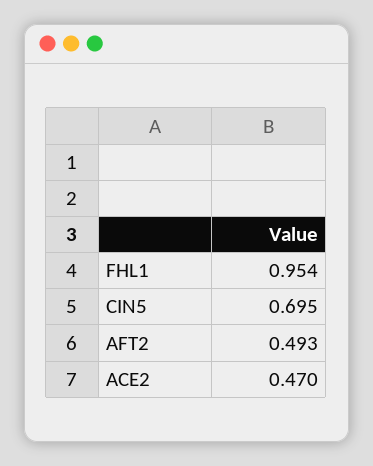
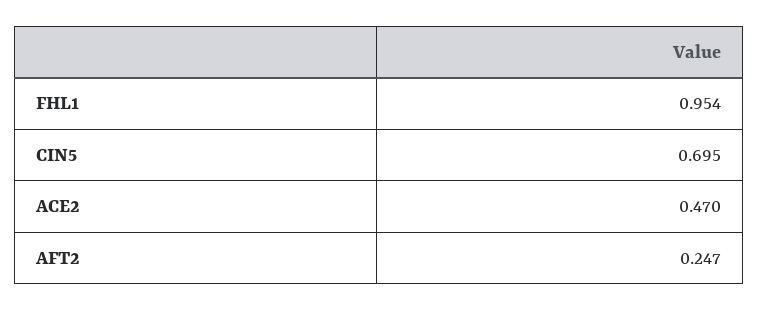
  {
    "FHL1": 0.954,
    "CIN5": 0.695,
-   "AFT2": 0.493,
+   "AFT2": 0.247,
    "ACE2": 0.47
  }

